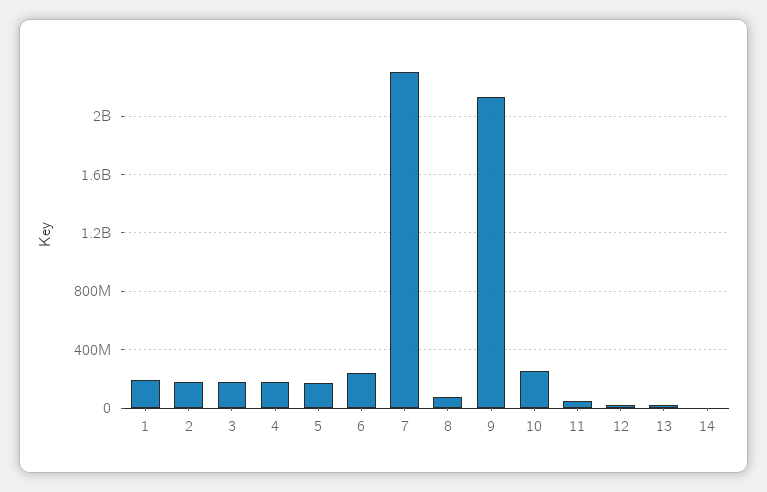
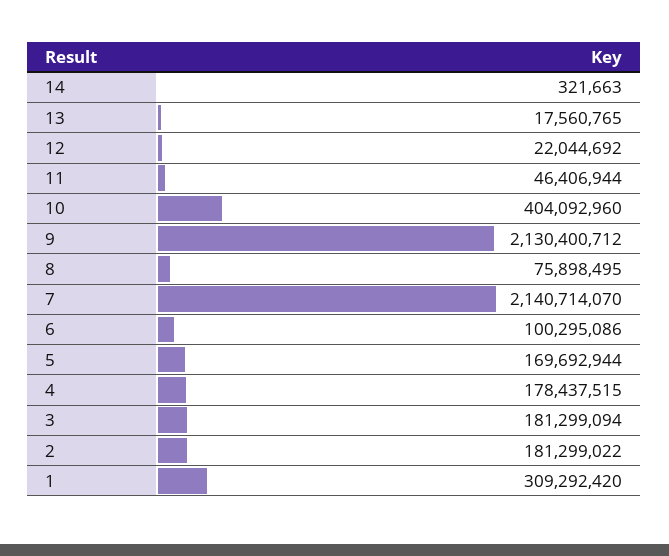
  {
-   "1": 200000000,
+   "1": 309292420,
    "2": 181299022,
    "3": 181299094,
    "4": 178437515,
    "5": 169692944,
-   "6": 250000000,
+   "6": 100295086,
-   "7": 2300000000,
+   "7": 2140714070,
    "8": 75898495,
    "9": 2130400712,
-   "10": 250000000,
+   "10": 404092960,
    "11": 46406944,
    "12": 22044692,
    "13": 17560765,
    "14": 321663
  }

